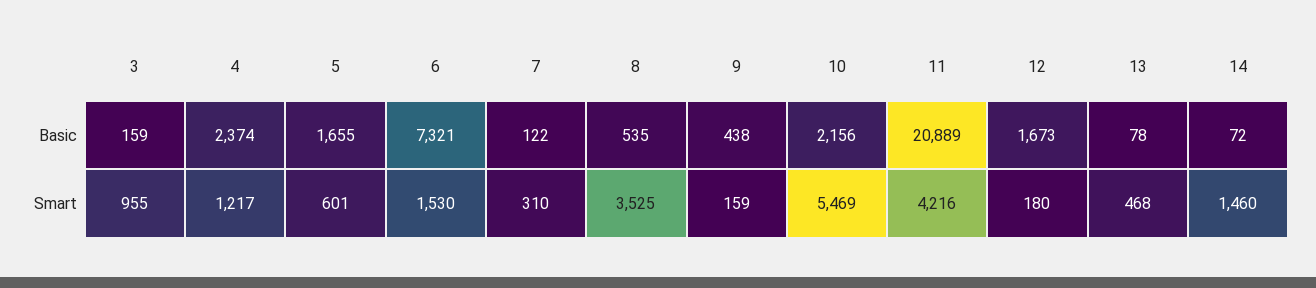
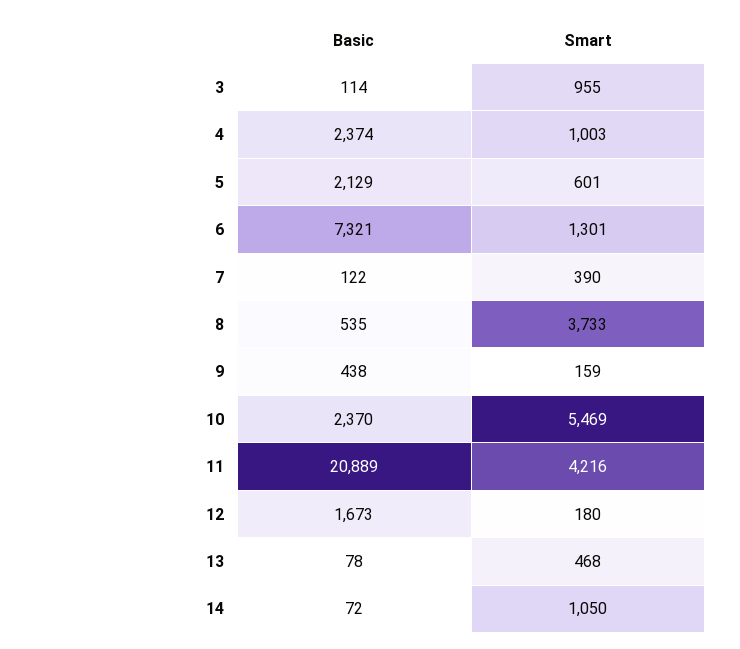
  {
    "3": {
-     "Basic": 159,
+     "Basic": 114,
      "Smart": 955
    },
    "4": {
      "Basic": 2374,
-     "Smart": 1217
+     "Smart": 1003
    },
    "5": {
-     "Basic": 1655,
+     "Basic": 2129,
      "Smart": 601
    },
    "6": {
      "Basic": 7321,
-     "Smart": 1530
+     "Smart": 1301
    },
    "7": {
      "Basic": 122,
-     "Smart": 310
+     "Smart": 390
    },
    "8": {
      "Basic": 535,
-     "Smart": 3525
+     "Smart": 3733
    },
    "9": {
      "Basic": 438,
      "Smart": 159
    },
    "10": {
-     "Basic": 2156,
+     "Basic": 2370,
      "Smart": 5469
    },
    "11": {
      "Basic": 20889,
      "Smart": 4216
    },
    "12": {
      "Basic": 1673,
      "Smart": 180
    },
    "13": {
      "Basic": 78,
      "Smart": 468
    },
    "14": {
      "Basic": 72,
-     "Smart": 1460
+     "Smart": 1050
    }
  }

